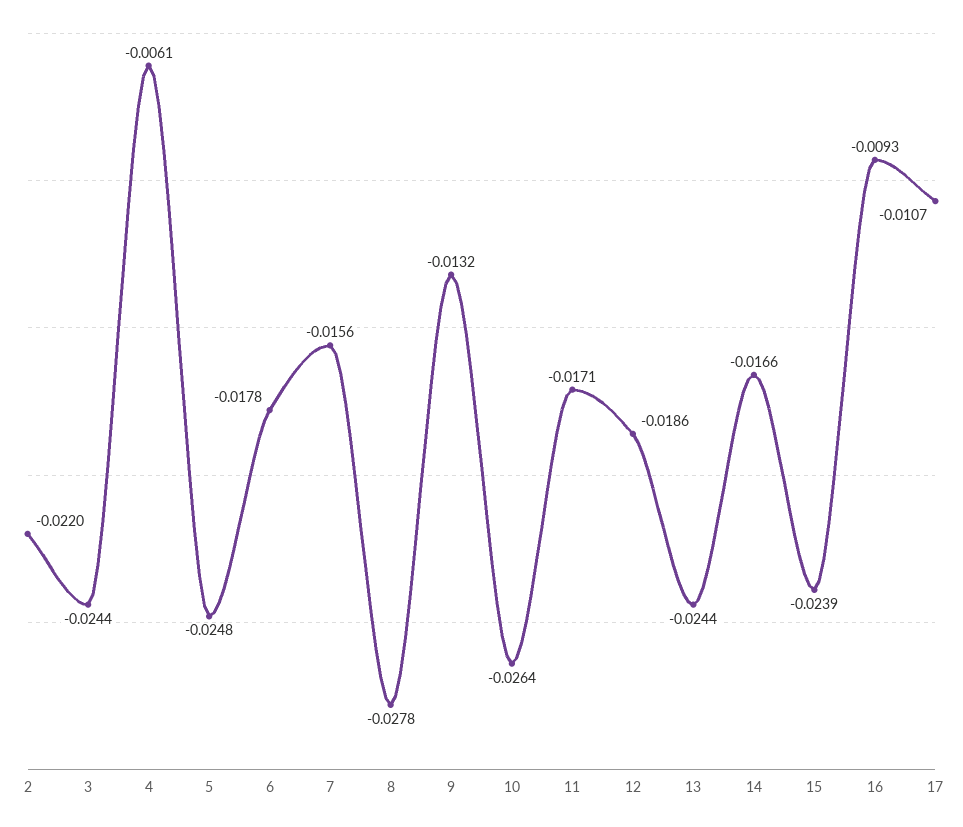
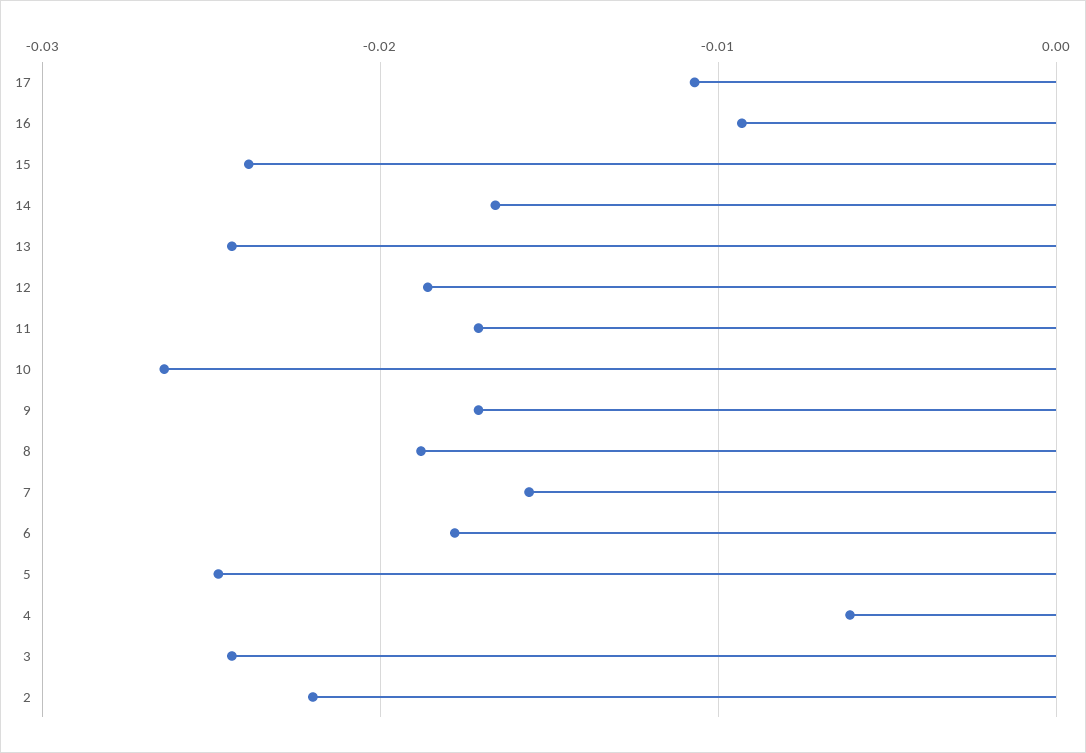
  {
    "2": -0.022,
    "3": -0.0244,
    "4": -0.0061,
    "5": -0.0248,
    "6": -0.0178,
    "7": -0.0156,
-   "8": -0.0278,
+   "8": -0.019,
-   "9": -0.0132,
+   "9": -0.017,
    "10": -0.0264,
    "11": -0.0171,
    "12": -0.0186,
    "13": -0.0244,
    "14": -0.0166,
    "15": -0.0239,
    "16": -0.0093,
    "17": -0.0107
  }

